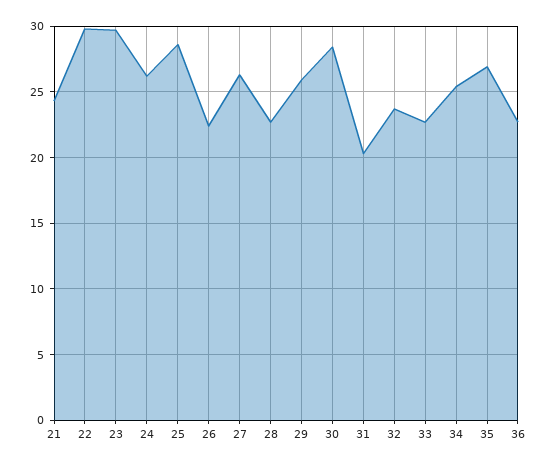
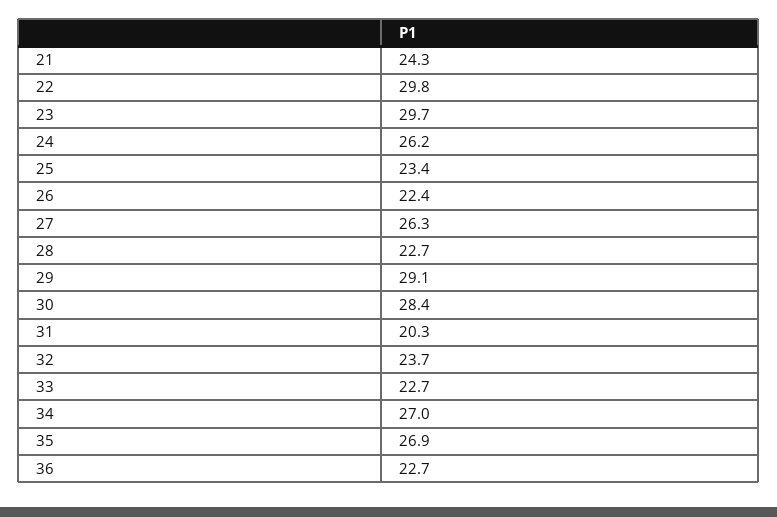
  {
    "21": 24.3,
    "22": 29.8,
    "23": 29.7,
    "24": 26.2,
-   "25": 28.5,
+   "25": 23.4,
    "26": 22.4,
    "27": 26.3,
    "28": 22.7,
-   "29": 26,
+   "29": 29.1,
    "30": 28.4,
    "31": 20.3,
    "32": 23.7,
    "33": 22.7,
-   "34": 25.5,
+   "34": 27,
    "35": 26.9,
    "36": 22.7
  }

